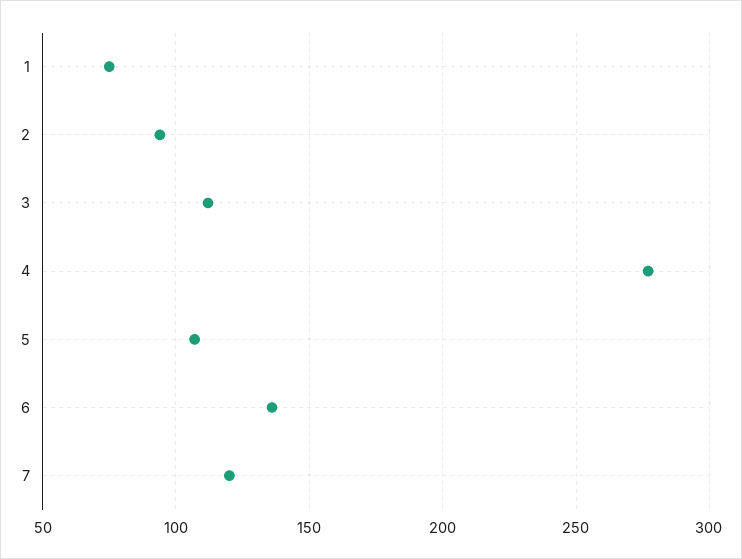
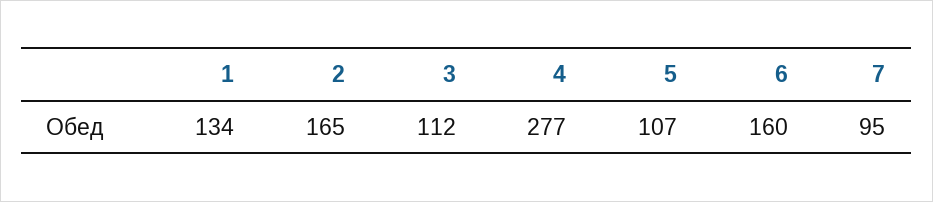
  {
-   "1": 75,
+   "1": 134,
-   "2": 95,
+   "2": 165,
    "3": 112,
    "4": 277,
    "5": 107,
-   "6": 135,
+   "6": 160,
-   "7": 120
+   "7": 95
  }

